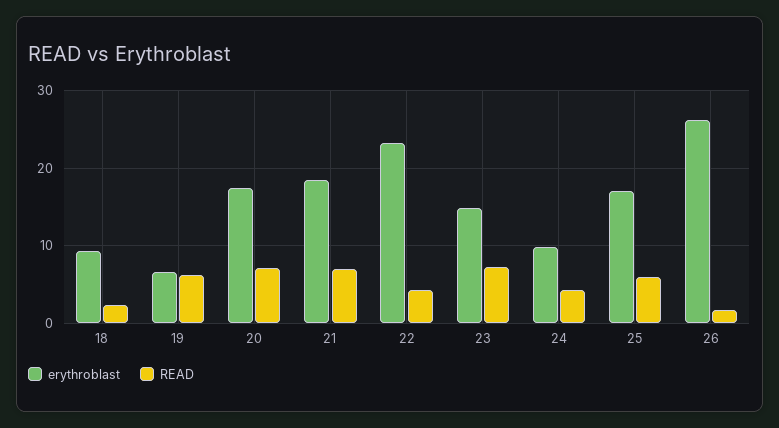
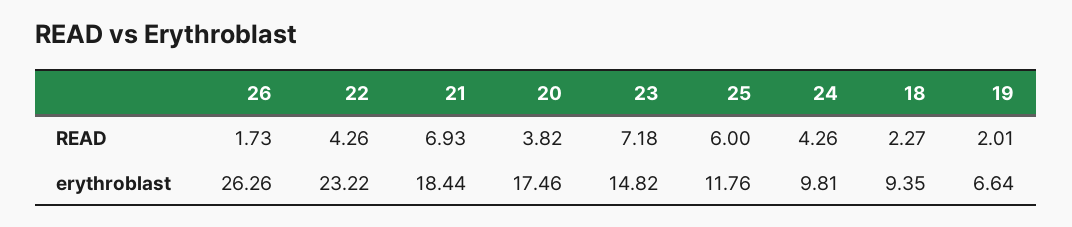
  {
    "erythroblast": {
      "18": 9.35,
      "19": 6.64,
      "20": 17.46,
      "21": 18.44,
      "22": 23.22,
      "23": 14.82,
      "24": 9.81,
-     "25": 17,
+     "25": 11.76,
      "26": 26.26
    },
    "READ": {
      "18": 2.27,
-     "19": 6,
+     "19": 2.01,
-     "20": 7,
+     "20": 3.82,
      "21": 6.93,
      "22": 4.26,
      "23": 7.18,
      "24": 4.26,
      "25": 6,
      "26": 1.73
    }
  }

